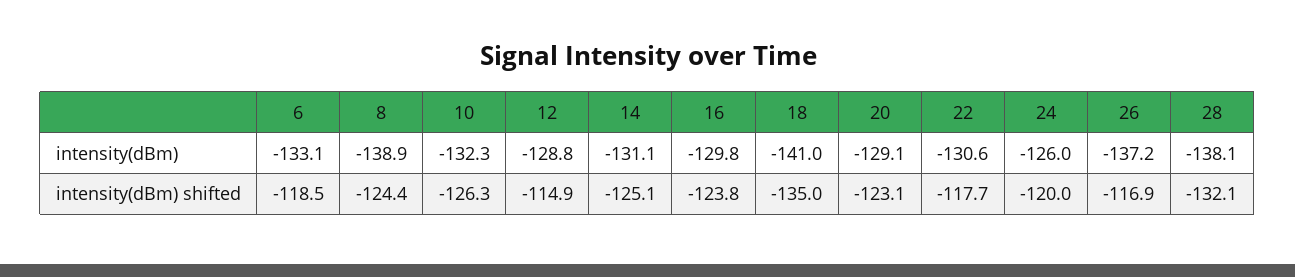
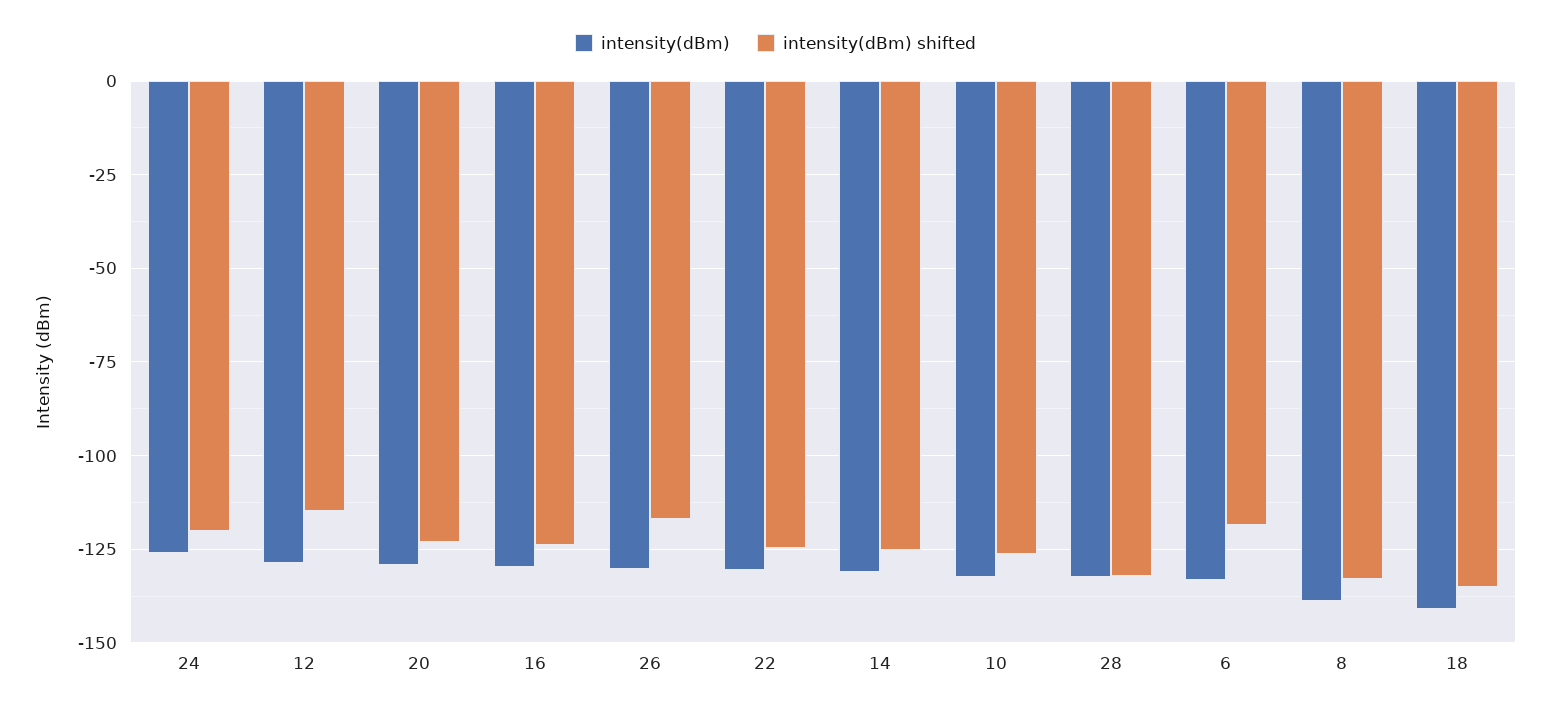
  {
    "intensity(dBm)": {
      "6": -133.1,
      "8": -138.9,
      "10": -132.3,
      "12": -128.8,
      "14": -131.1,
      "16": -129.8,
      "18": -141,
      "20": -129.1,
      "22": -130.6,
      "24": -126,
-     "26": -137.2,
+     "26": -130,
-     "28": -138.1
+     "28": -132.5
    },
    "intensity(dBm) shifted": {
      "6": -118.5,
-     "8": -124.4,
+     "8": -132.5,
      "10": -126.3,
      "12": -114.9,
      "14": -125.1,
      "16": -123.8,
      "18": -135,
      "20": -123.1,
-     "22": -117.7,
+     "22": -125,
      "24": -120,
      "26": -116.9,
      "28": -132.1
    }
  }

